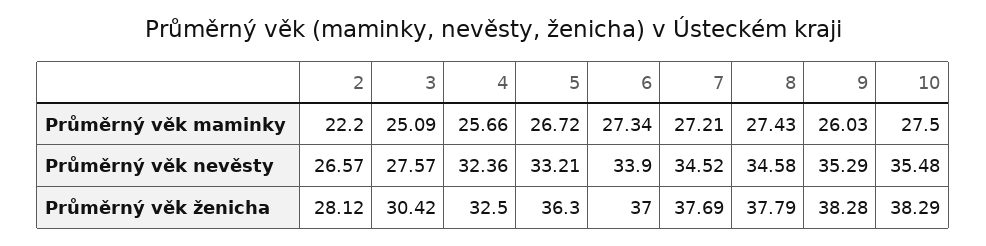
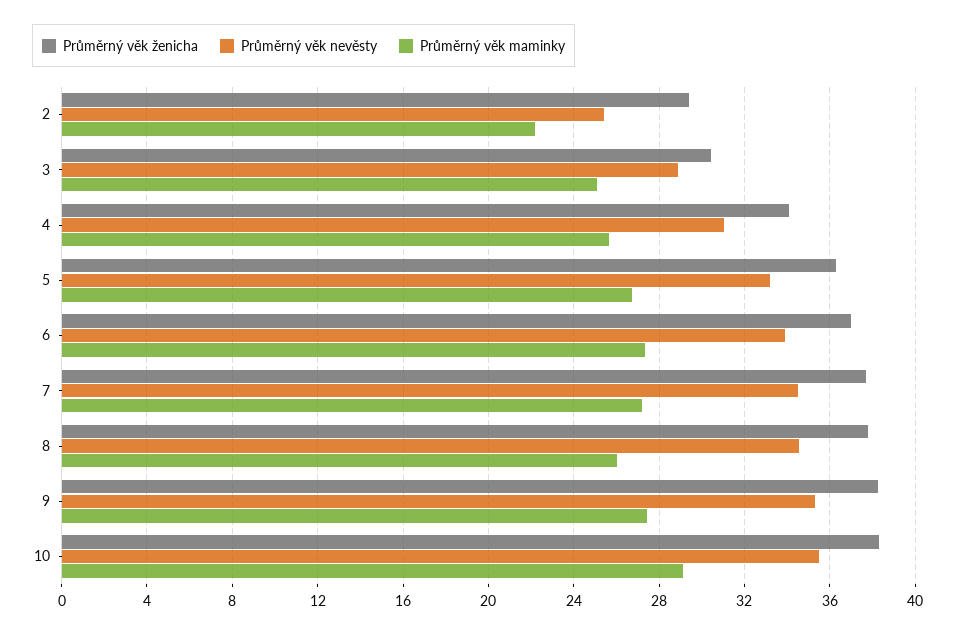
  {
    "Průměrný věk maminky": {
      "2": 22.2,
      "3": 25.09,
      "4": 25.66,
      "5": 26.72,
      "6": 27.34,
      "7": 27.21,
-     "8": 27.43,
+     "8": 26,
-     "9": 26.03,
+     "9": 27.5,
-     "10": 27.5
+     "10": 29
    },
    "Průměrný věk nevěsty": {
-     "2": 26.57,
+     "2": 25.5,
-     "3": 27.57,
+     "3": 29,
-     "4": 32.36,
+     "4": 31,
      "5": 33.21,
      "6": 33.9,
      "7": 34.52,
      "8": 34.58,
      "9": 35.29,
      "10": 35.48
    },
    "Průměrný věk ženicha": {
-     "2": 28.12,
+     "2": 29.5,
      "3": 30.42,
-     "4": 32.5,
+     "4": 34,
      "5": 36.3,
      "6": 37,
      "7": 37.69,
      "8": 37.79,
      "9": 38.28,
      "10": 38.29
    }
  }

